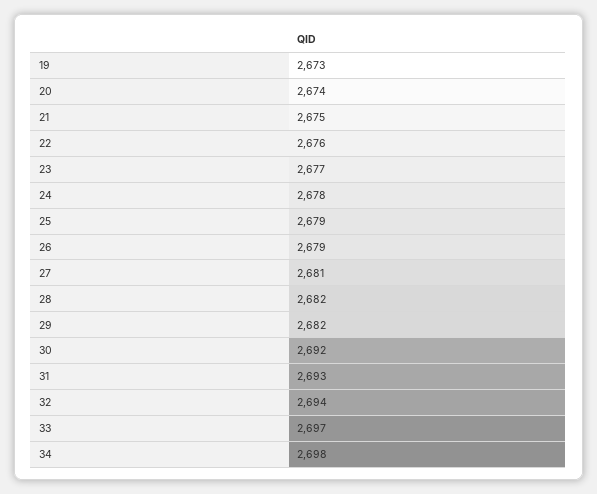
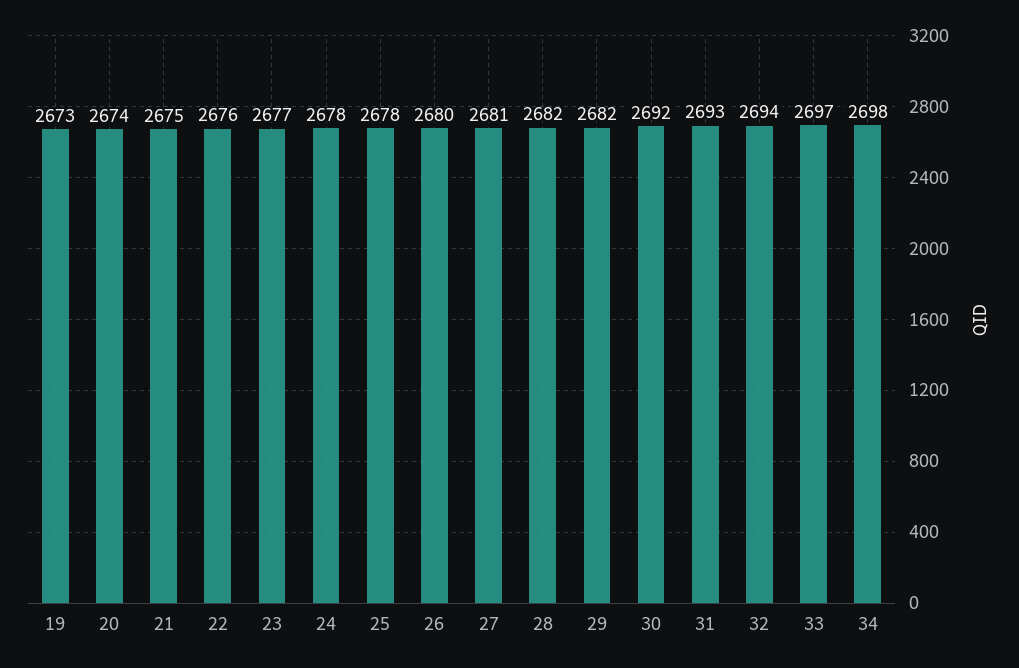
  {
    "19": 2673,
    "20": 2674,
    "21": 2675,
    "22": 2676,
    "23": 2677,
    "24": 2678,
-   "25": 2679,
+   "25": 2678,
-   "26": 2679,
+   "26": 2680,
    "27": 2681,
    "28": 2682,
    "29": 2682,
    "30": 2692,
    "31": 2693,
    "32": 2694,
    "33": 2697,
    "34": 2698
  }

